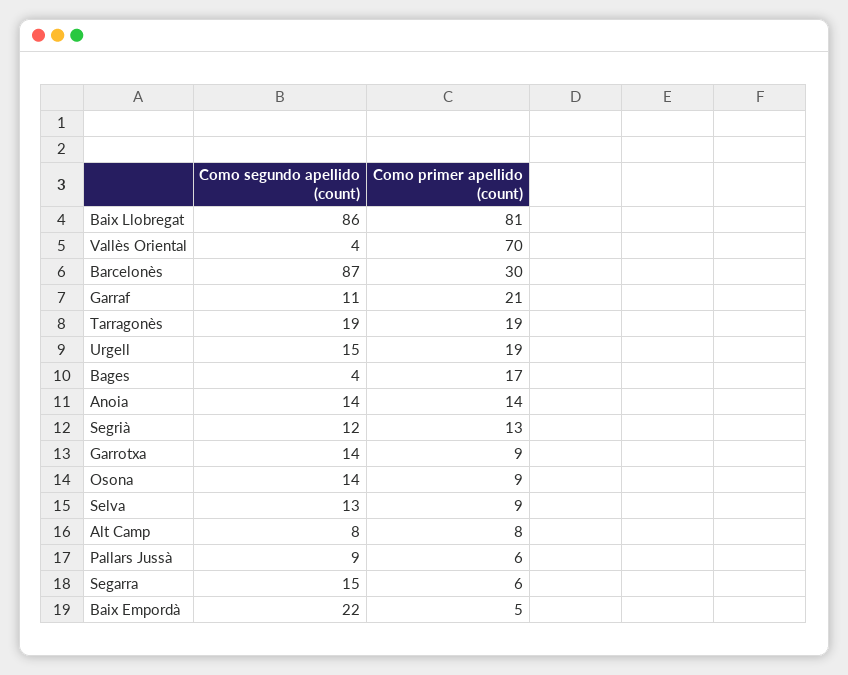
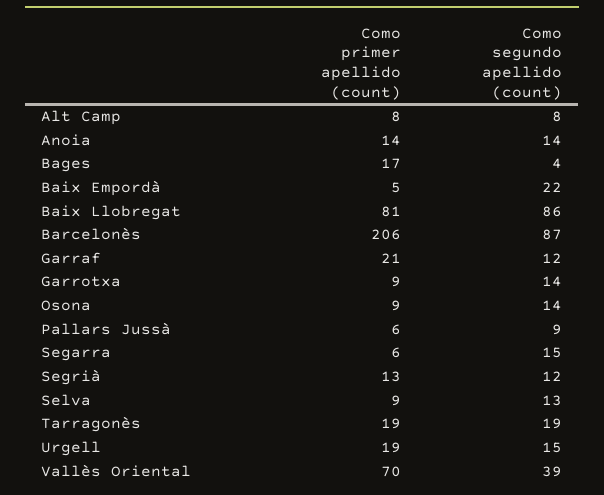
  {
    "Como segundo apellido (count)": {
      "Baix Llobregat": 86,
-     "Vallès Oriental": 4,
+     "Vallès Oriental": 39,
      "Barcelonès": 87,
-     "Garraf": 11,
+     "Garraf": 12,
      "Tarragonès": 19,
      "Urgell": 15,
      "Bages": 4,
      "Anoia": 14,
      "Segrià": 12,
      "Garrotxa": 14,
      "Osona": 14,
      "Selva": 13,
      "Alt Camp": 8,
      "Pallars Jussà": 9,
      "Segarra": 15,
      "Baix Empordà": 22
    },
    "Como primer apellido (count)": {
      "Baix Llobregat": 81,
      "Vallès Oriental": 70,
-     "Barcelonès": 30,
+     "Barcelonès": 206,
      "Garraf": 21,
      "Tarragonès": 19,
      "Urgell": 19,
      "Bages": 17,
      "Anoia": 14,
      "Segrià": 13,
      "Garrotxa": 9,
      "Osona": 9,
      "Selva": 9,
      "Alt Camp": 8,
      "Pallars Jussà": 6,
      "Segarra": 6,
      "Baix Empordà": 5
    }
  }

